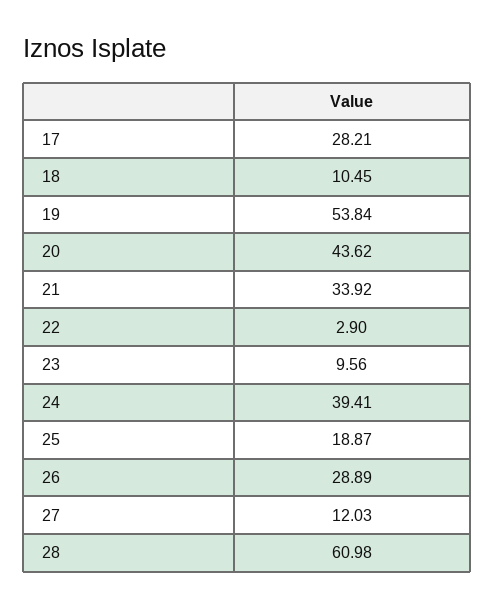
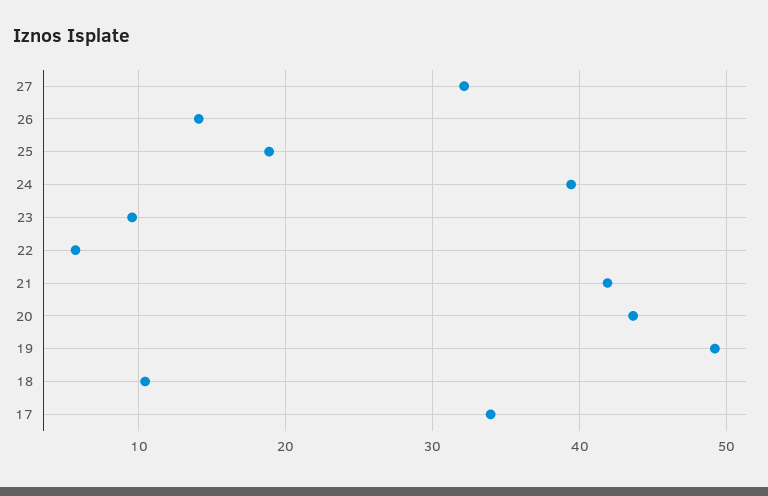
  {
-   "17": 28.21,
+   "17": 34,
    "18": 10.45,
-   "19": 53.84,
+   "19": 49,
    "20": 43.62,
-   "21": 33.92,
+   "21": 42,
-   "22": 2.9,
+   "22": 6,
    "23": 9.56,
    "24": 39.41,
    "25": 18.87,
-   "26": 28.89,
+   "26": 14,
-   "27": 12.03,
+   "27": 32
-   "28": 60.98
  }

